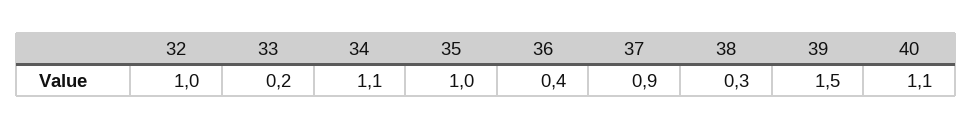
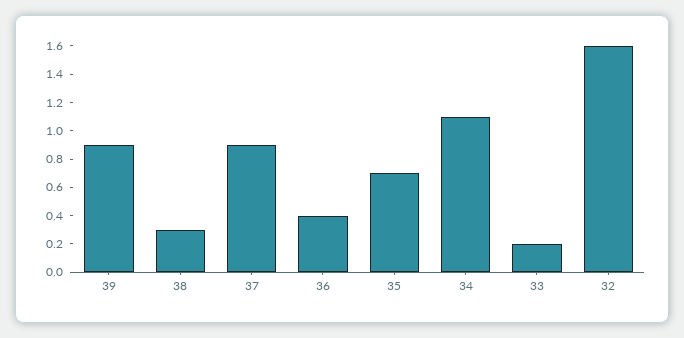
  {
-   "32": 1,
+   "32": 1.6,
    "33": 0.2,
    "34": 1.1,
-   "35": 1,
+   "35": 0.7,
    "36": 0.4,
    "37": 0.9,
    "38": 0.3,
-   "39": 1.5,
+   "39": 0.9
-   "40": 1.1
  }

